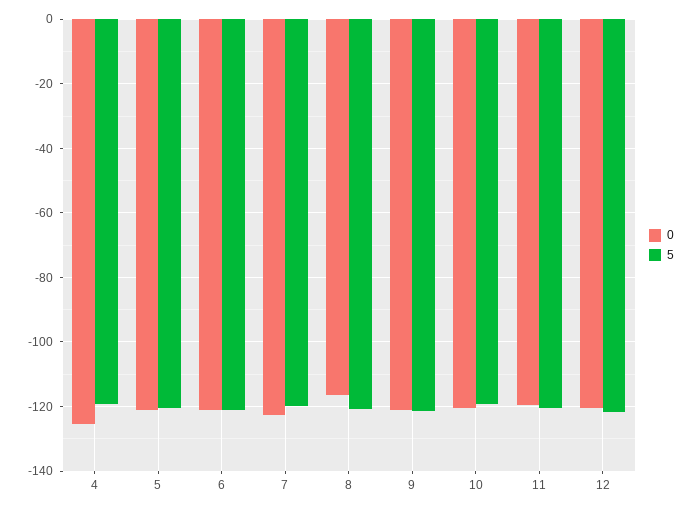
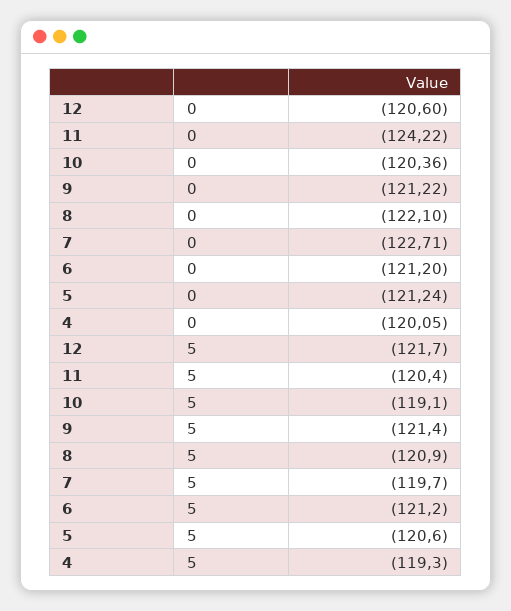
  {
    "0": {
-     "4": -126,
+     "4": -120.05,
      "5": -121.24,
      "6": -121.2,
      "7": -122.71,
-     "8": -116,
+     "8": -122.1,
      "9": -121.22,
      "10": -120.36,
-     "11": -120,
+     "11": -124.22,
      "12": -120.6
    },
    "5": {
      "4": -119.3,
      "5": -120.6,
      "6": -121.2,
      "7": -119.7,
      "8": -120.9,
      "9": -121.4,
      "10": -119.1,
      "11": -120.4,
      "12": -121.7
    }
  }

